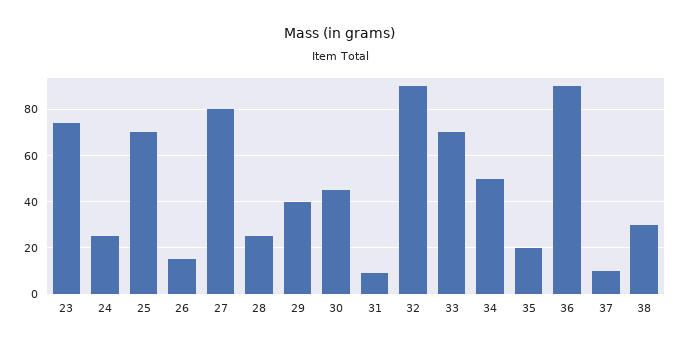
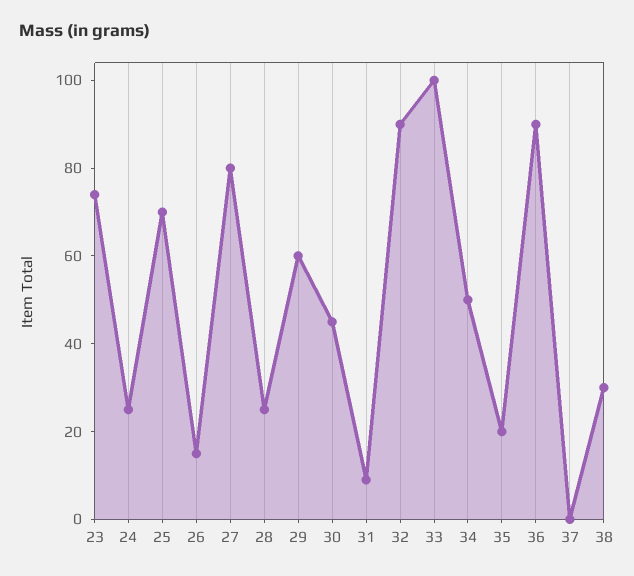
  {
    "23": 75,
    "24": 25,
    "25": 70,
    "26": 15,
    "27": 80,
    "28": 25,
-   "29": 40,
+   "29": 60,
    "30": 45,
    "31": 10,
    "32": 90,
-   "33": 70,
+   "33": 100,
    "34": 50,
    "35": 20,
    "36": 90,
-   "37": 10,
+   "37": 0,
    "38": 30
  }

